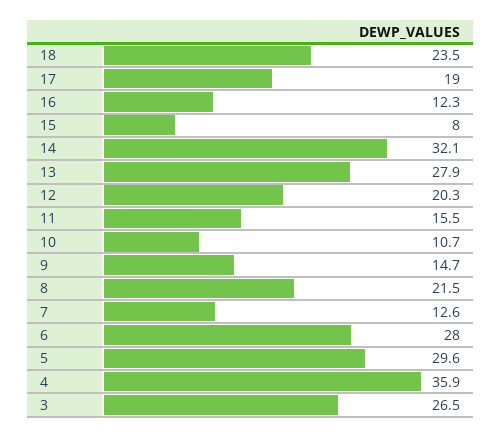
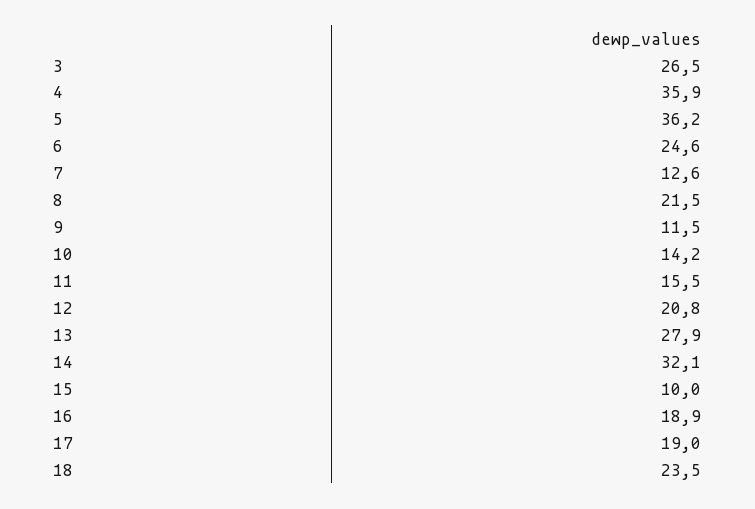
  {
    "18": 23.5,
    "17": 19,
-   "16": 12.3,
+   "16": 18.9,
-   "15": 8,
+   "15": 10,
    "14": 32.1,
    "13": 27.9,
-   "12": 20.3,
+   "12": 20.8,
    "11": 15.5,
-   "10": 10.7,
+   "10": 14.2,
-   "9": 14.7,
+   "9": 11.5,
    "8": 21.5,
    "7": 12.6,
-   "6": 28,
+   "6": 24.6,
-   "5": 29.6,
+   "5": 36.2,
    "4": 35.9,
    "3": 26.5
  }

